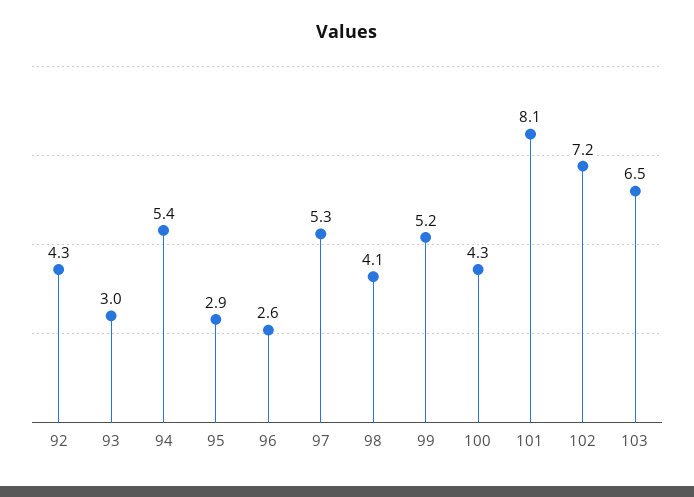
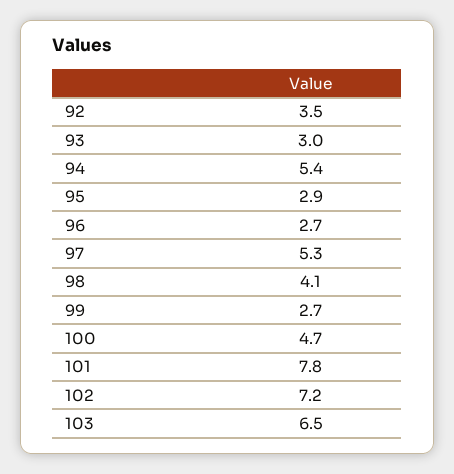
  {
-   "92": 4.3,
+   "92": 3.5,
    "93": 3,
    "94": 5.4,
    "95": 2.9,
-   "96": 2.6,
+   "96": 2.7,
    "97": 5.3,
    "98": 4.1,
-   "99": 5.2,
+   "99": 2.7,
-   "100": 4.3,
+   "100": 4.7,
-   "101": 8.1,
+   "101": 7.8,
    "102": 7.2,
    "103": 6.5
  }

